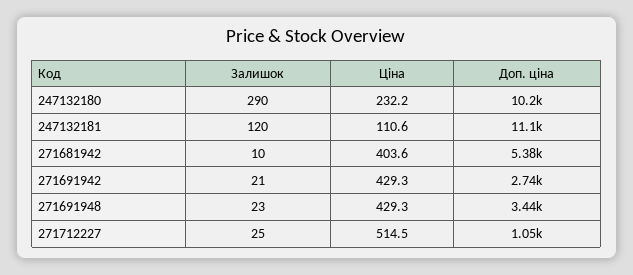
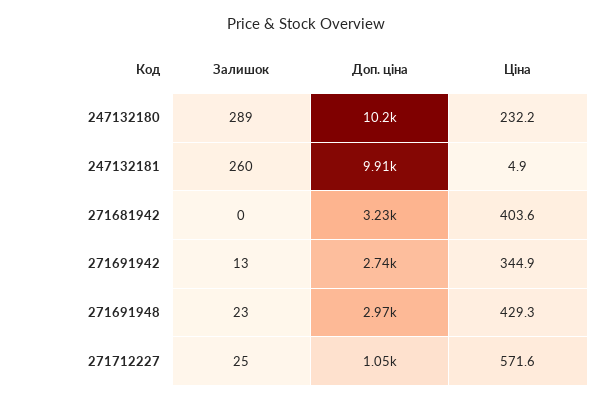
  {
    "Залишок": {
-     "247132180": 290,
+     "247132180": 289,
-     "247132181": 120,
+     "247132181": 260,
-     "271681942": 10,
+     "271681942": 0,
-     "271691942": 21,
+     "271691942": 13,
      "271691948": 23,
      "271712227": 25
    },
    "Ціна": {
      "247132180": 232.2,
-     "247132181": 110.6,
+     "247132181": 4.9,
      "271681942": 403.6,
-     "271691942": 429.3,
+     "271691942": 344.9,
      "271691948": 429.3,
-     "271712227": 514.5
+     "271712227": 571.6
    },
    "Доп. ціна": {
      "247132180": 10200,
-     "247132181": 11100,
+     "247132181": 9910,
-     "271681942": 5380,
+     "271681942": 3230,
      "271691942": 2740,
-     "271691948": 3440,
+     "271691948": 2970,
      "271712227": 1050
    }
  }

